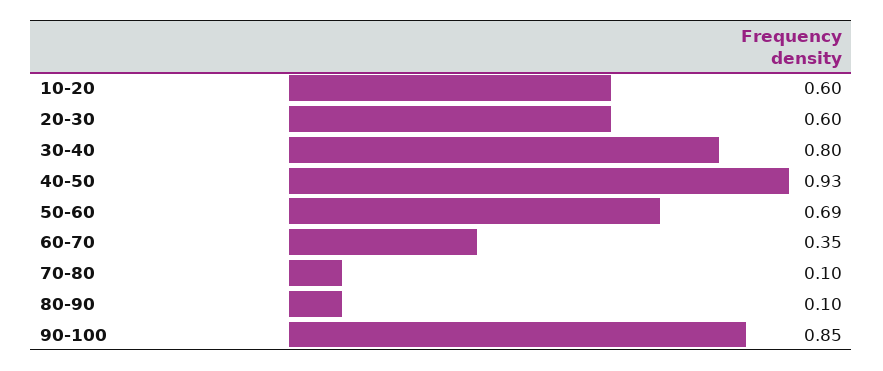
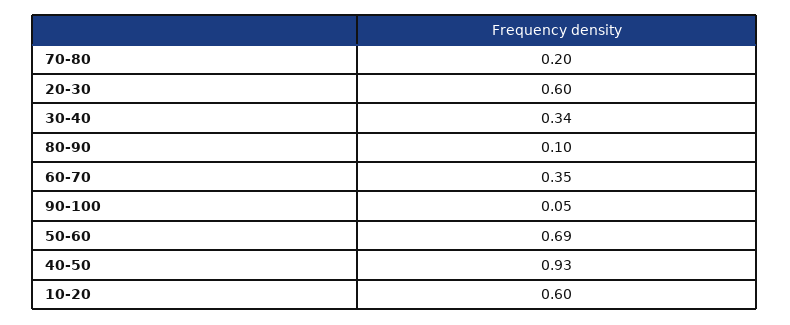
  {
    "10-20": 0.6,
    "20-30": 0.6,
-   "30-40": 0.8,
+   "30-40": 0.34,
    "40-50": 0.93,
    "50-60": 0.69,
    "60-70": 0.35,
-   "70-80": 0.1,
+   "70-80": 0.2,
    "80-90": 0.1,
-   "90-100": 0.85
+   "90-100": 0.05
  }

